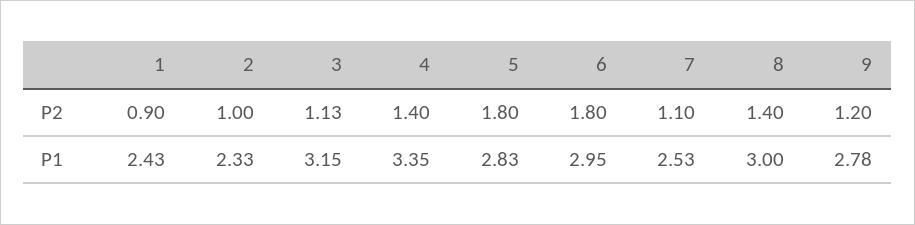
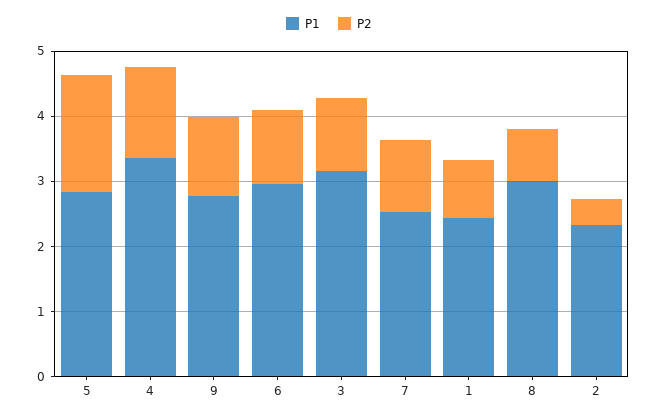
  {
    "P2": {
      "1": 0.9,
-     "2": 1,
+     "2": 0.4,
      "3": 1.13,
      "4": 1.4,
      "5": 1.8,
-     "6": 1.8,
+     "6": 1.2,
      "7": 1.1,
-     "8": 1.4,
+     "8": 0.8,
      "9": 1.2
    },
    "P1": {
      "1": 2.43,
      "2": 2.33,
      "3": 3.15,
      "4": 3.35,
      "5": 2.83,
      "6": 2.95,
      "7": 2.53,
      "8": 3,
      "9": 2.78
    }
  }

